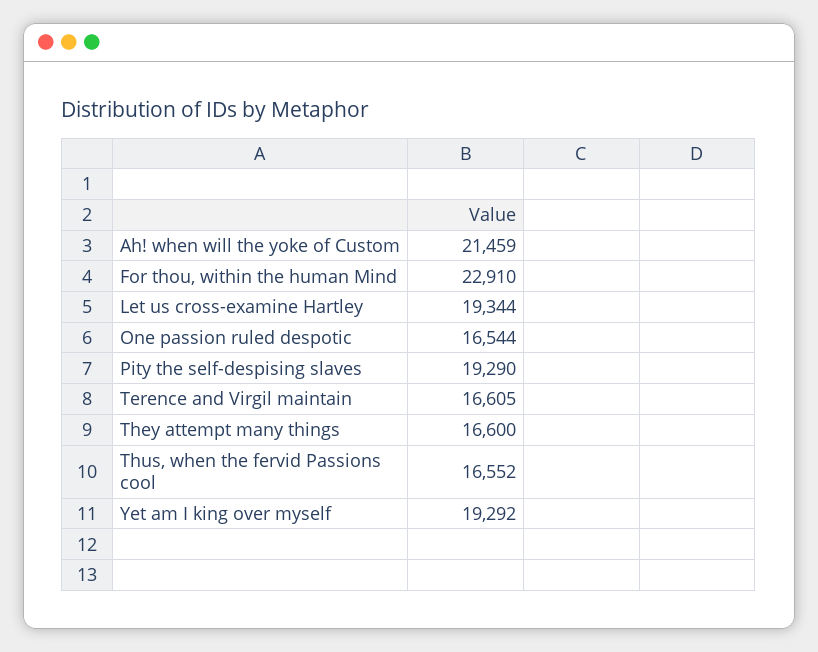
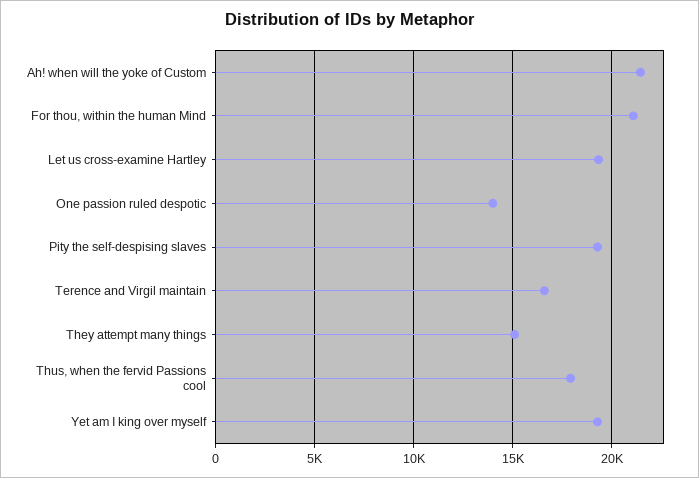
  {
    "Ah! when will the yoke of Custom": 21459,
-   "For thou, within the human Mind": 22910,
+   "For thou, within the human Mind": 21000,
    "Let us cross-examine Hartley": 19344,
-   "One passion ruled despotic": 16544,
+   "One passion ruled despotic": 14000,
    "Pity the self-despising slaves": 19290,
    "Terence and Virgil maintain": 16605,
-   "They attempt many things": 16600,
+   "They attempt many things": 15000,
-   "Thus, when the fervid Passions cool": 16552,
+   "Thus, when the fervid Passions cool": 18000,
    "Yet am I king over myself": 19292
  }

